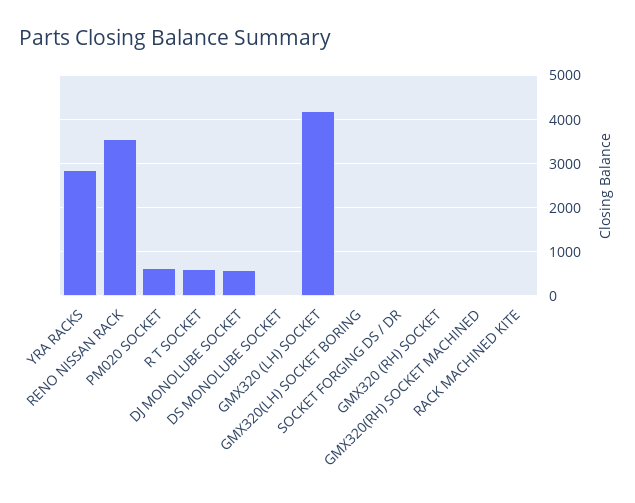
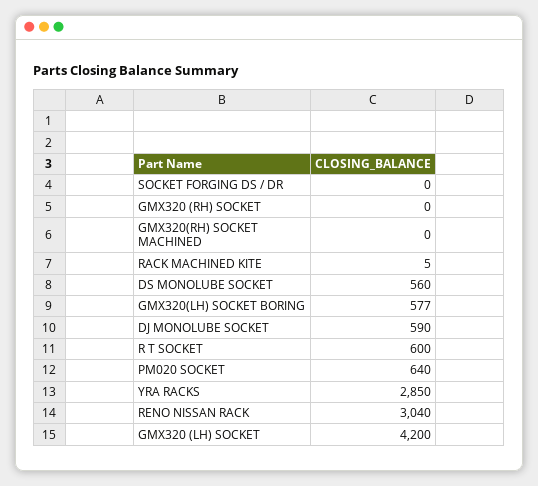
  {
    "YRA RACKS": 2850,
-   "RENO NISSAN RACK": 3600,
+   "RENO NISSAN RACK": 3040,
    "PM020 SOCKET": 640,
    "R T SOCKET": 600,
    "DJ MONOLUBE SOCKET": 590,
-   "DS MONOLUBE SOCKET": 0,
+   "DS MONOLUBE SOCKET": 560,
    "GMX320 (LH) SOCKET": 4200,
-   "GMX320(LH) SOCKET BORING": 0,
+   "GMX320(LH) SOCKET BORING": 577,
    "SOCKET FORGING DS / DR": 0,
    "GMX320 (RH) SOCKET": 0,
    "GMX320(RH) SOCKET MACHINED": 0,
    "RACK MACHINED KITE": 5
  }

